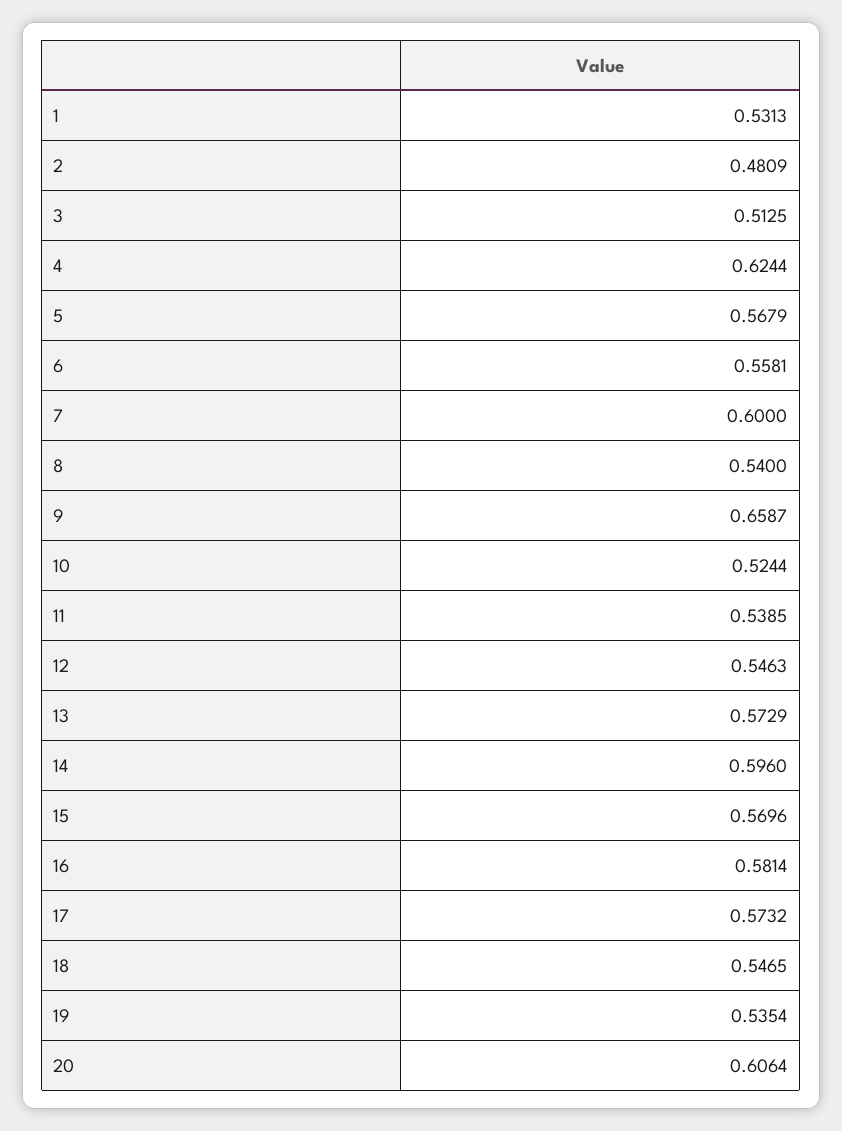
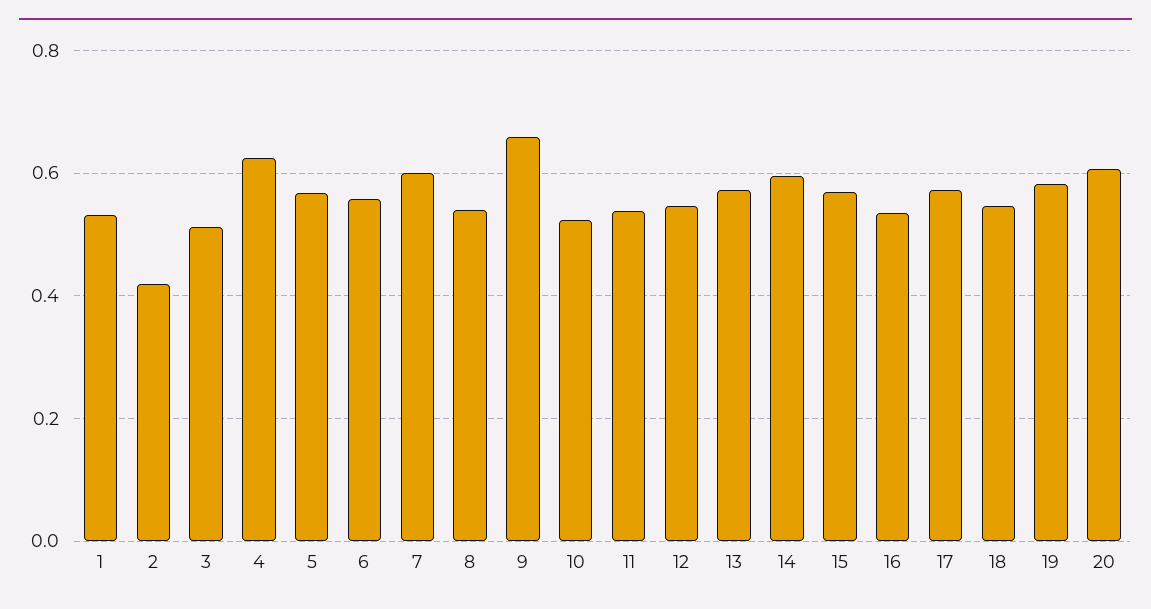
  {
    "1": 0.5313,
-   "2": 0.4809,
+   "2": 0.42,
    "3": 0.5125,
    "4": 0.6244,
    "5": 0.5679,
    "6": 0.5581,
    "7": 0.6,
    "8": 0.54,
    "9": 0.6587,
    "10": 0.5244,
    "11": 0.5385,
    "12": 0.5463,
    "13": 0.5729,
    "14": 0.596,
    "15": 0.5696,
-   "16": 0.5814,
+   "16": 0.54,
    "17": 0.5732,
    "18": 0.5465,
-   "19": 0.5354,
+   "19": 0.58,
    "20": 0.6064
  }

